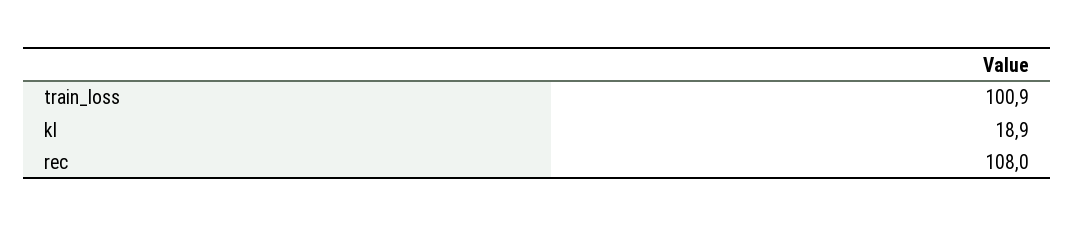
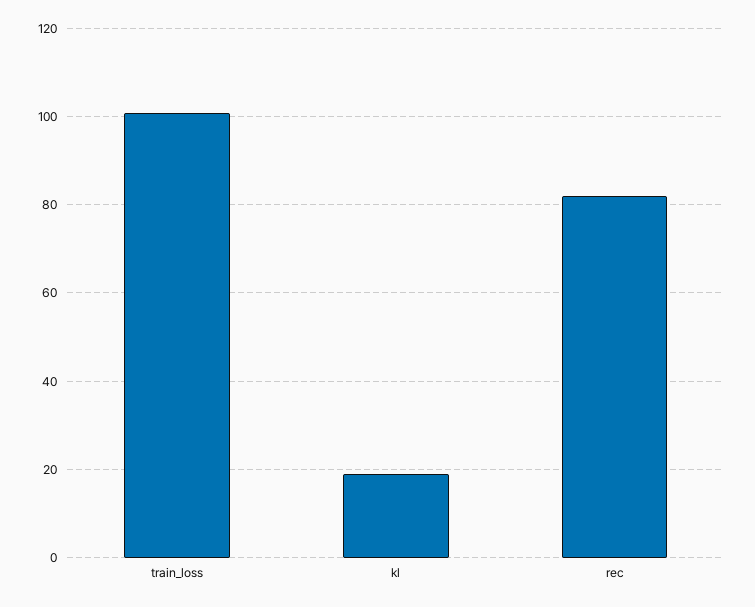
  {
    "train_loss": 100.9,
    "kl": 18.9,
-   "rec": 108
+   "rec": 82
  }

